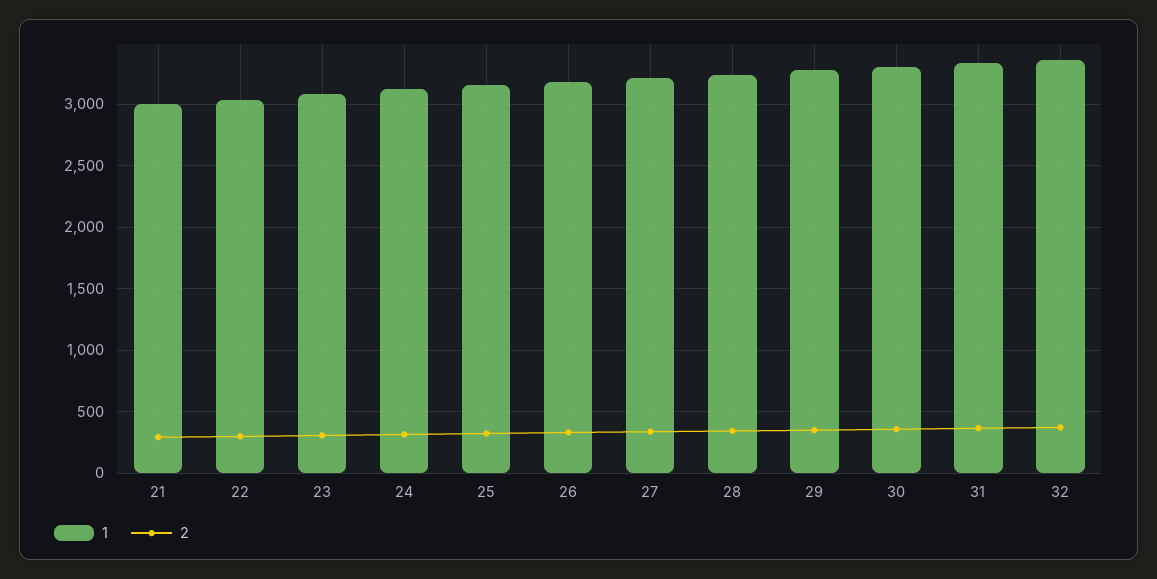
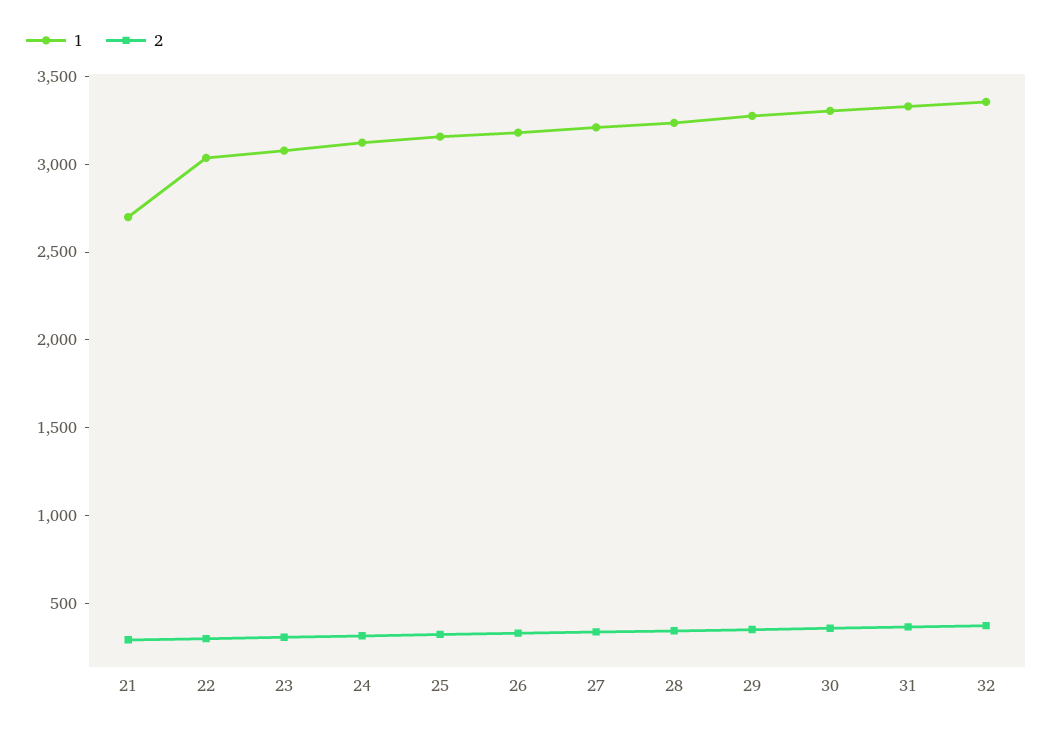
  {
    "1": {
-     "21": 3000,
+     "21": 2700,
      "22": 3050,
      "23": 3100,
      "24": 3100,
      "25": 3150,
      "26": 3200,
      "27": 3200,
      "28": 3250,
      "29": 3300,
      "30": 3300,
      "31": 3350,
      "32": 3350
    },
    "2": {
      "21": 300,
      "22": 300,
      "23": 300,
      "24": 300,
      "25": 300,
      "26": 350,
      "27": 350,
      "28": 350,
      "29": 350,
      "30": 350,
      "31": 350,
      "32": 350
    }
  }

